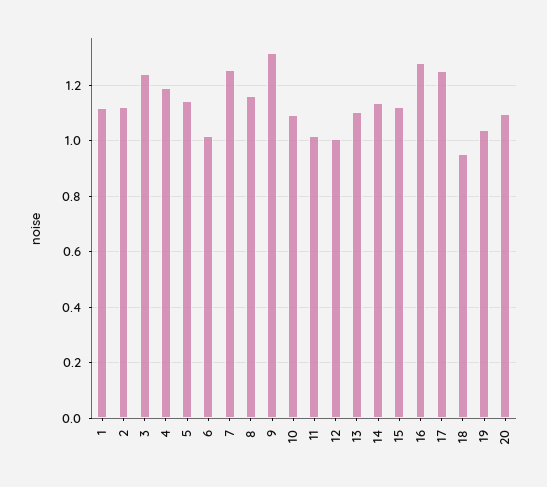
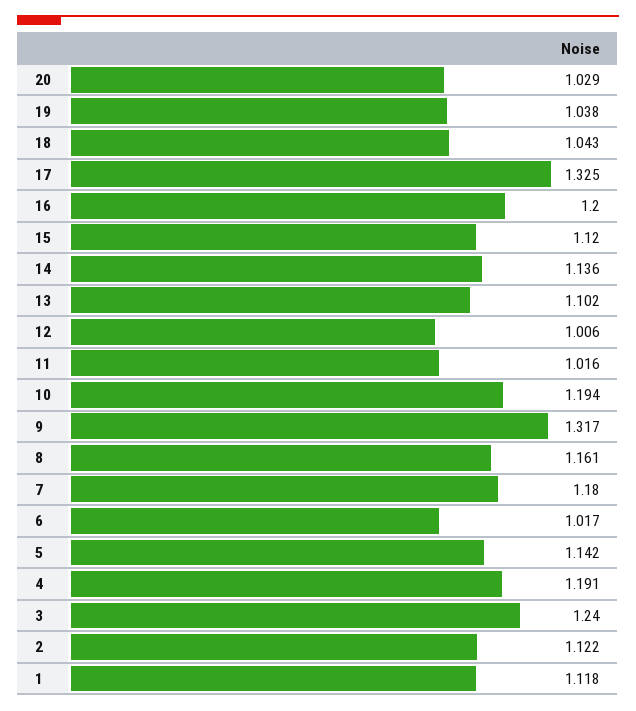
  {
    "1": 1.118,
    "2": 1.122,
    "3": 1.24,
    "4": 1.191,
    "5": 1.142,
    "6": 1.017,
-   "7": 1.25,
+   "7": 1.18,
    "8": 1.161,
    "9": 1.317,
-   "10": 1.1,
+   "10": 1.194,
    "11": 1.016,
    "12": 1.006,
    "13": 1.102,
    "14": 1.136,
    "15": 1.12,
-   "16": 1.275,
+   "16": 1.2,
-   "17": 1.25,
+   "17": 1.325,
-   "18": 0.95,
+   "18": 1.043,
    "19": 1.038,
-   "20": 1.1
+   "20": 1.029
  }

